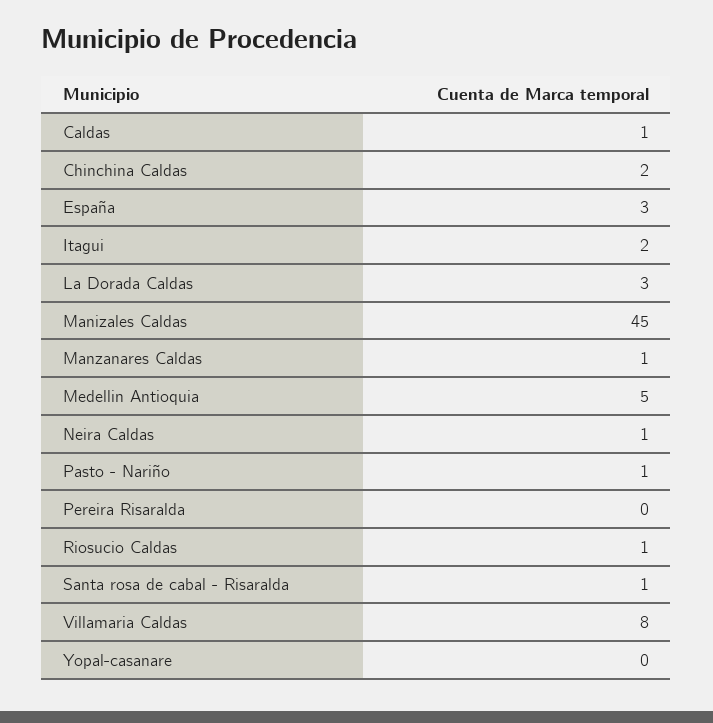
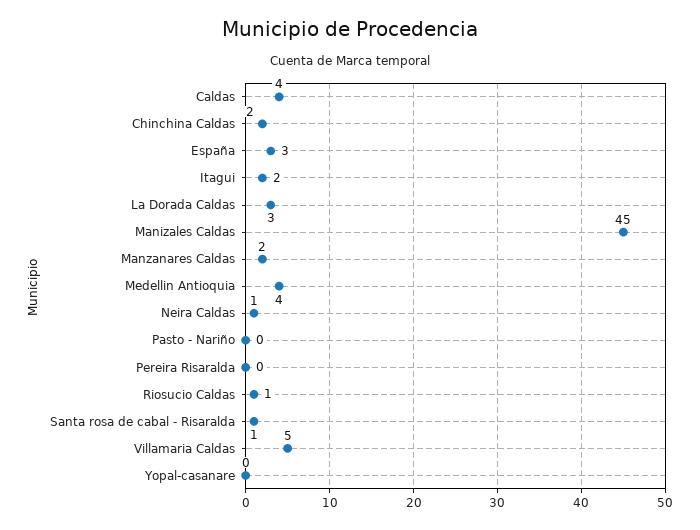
  {
-   "Caldas": 1,
+   "Caldas": 4,
    "Chinchina Caldas": 2,
    "España": 3,
    "Itagui": 2,
    "La Dorada Caldas": 3,
    "Manizales Caldas": 45,
-   "Manzanares Caldas": 1,
+   "Manzanares Caldas": 2,
-   "Medellin Antioquia": 5,
+   "Medellin Antioquia": 4,
    "Neira Caldas": 1,
-   "Pasto - Nariño": 1,
+   "Pasto - Nariño": 0,
    "Pereira Risaralda": 0,
    "Riosucio Caldas": 1,
    "Santa rosa de cabal - Risaralda": 1,
-   "Villamaria Caldas": 8,
+   "Villamaria Caldas": 5,
    "Yopal-casanare": 0
  }

